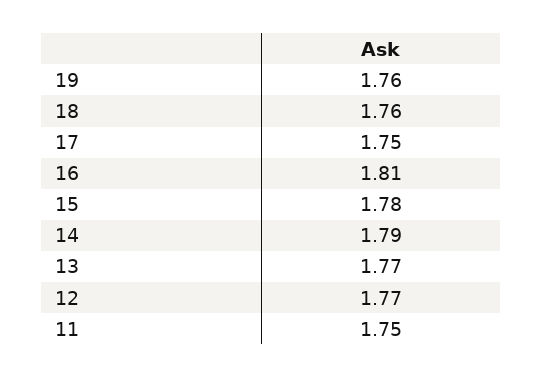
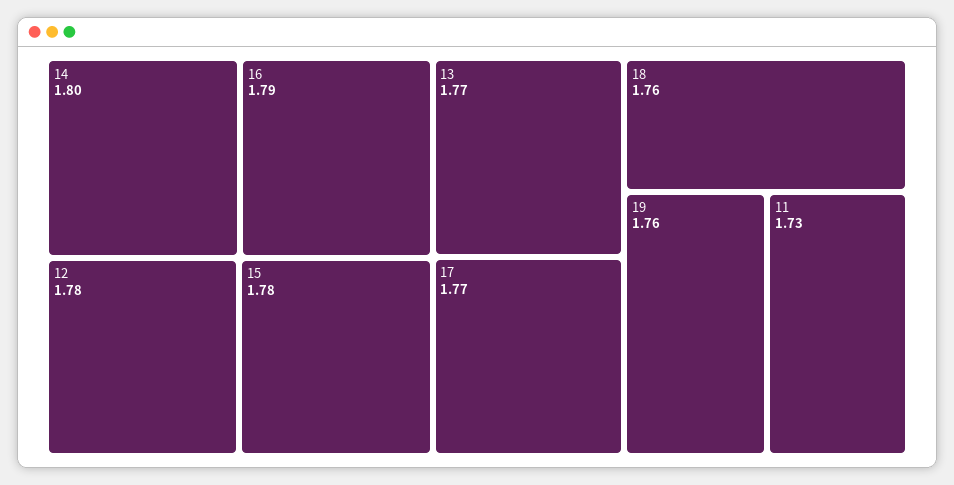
  {
    "19": 1.76,
    "18": 1.76,
-   "17": 1.75,
+   "17": 1.77,
-   "16": 1.81,
+   "16": 1.79,
    "15": 1.78,
-   "14": 1.79,
+   "14": 1.8,
    "13": 1.77,
-   "12": 1.77,
+   "12": 1.78,
-   "11": 1.75
+   "11": 1.73
  }

